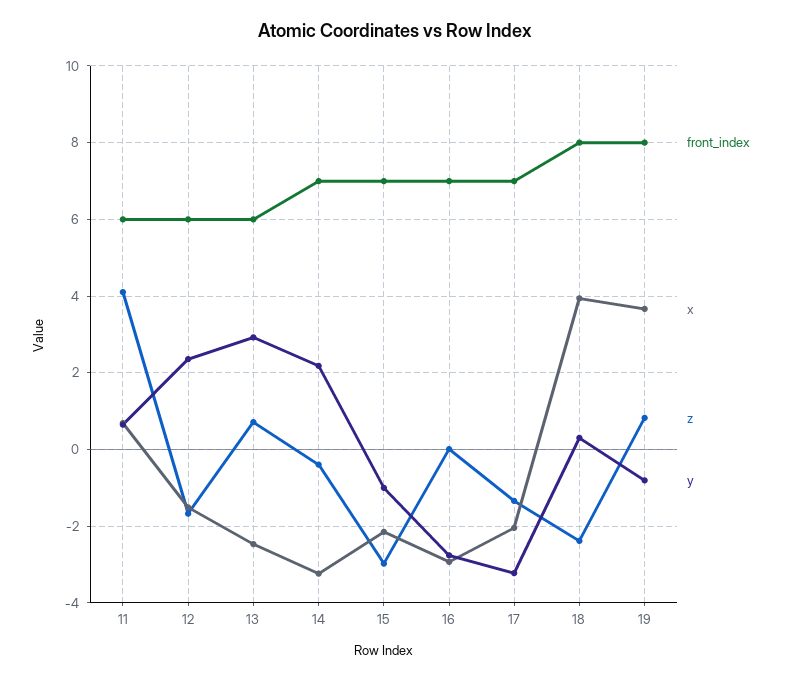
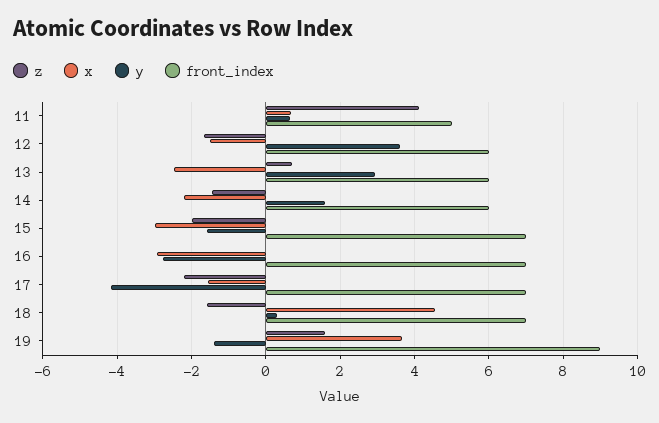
  {
    "front_index": {
-     "11": 6,
+     "11": 5,
      "12": 6,
      "13": 6,
-     "14": 7,
+     "14": 6,
      "15": 7,
      "16": 7,
      "17": 7,
-     "18": 8,
+     "18": 7,
-     "19": 8
+     "19": 9
    },
    "x": {
      "11": 0.6,
      "12": -1.6,
      "13": -2.4,
-     "14": -3.2,
+     "14": -2.2,
-     "15": -2.2,
+     "15": -3,
      "16": -3,
-     "17": -2,
+     "17": -1.6,
-     "18": 4,
+     "18": 4.6,
      "19": 3.6
    },
    "z": {
      "11": 4.2,
      "12": -1.6,
      "13": 0.8,
-     "14": -0.4,
+     "14": -1.4,
-     "15": -3,
+     "15": -2,
      "16": 0,
-     "17": -1.4,
+     "17": -2.2,
-     "18": -2.4,
+     "18": -1.6,
-     "19": 0.8
+     "19": 1.6
    },
    "y": {
      "11": 0.6,
-     "12": 2.4,
+     "12": 3.6,
      "13": 3,
-     "14": 2.2,
+     "14": 1.6,
-     "15": -1,
+     "15": -1.6,
      "16": -2.8,
-     "17": -3.2,
+     "17": -4.2,
      "18": 0.4,
-     "19": -0.8
+     "19": -1.4
    }
  }

